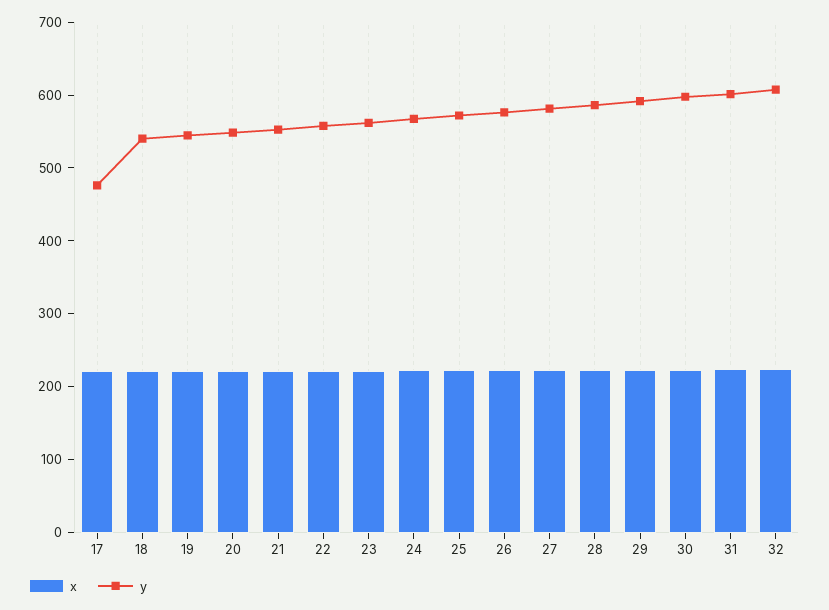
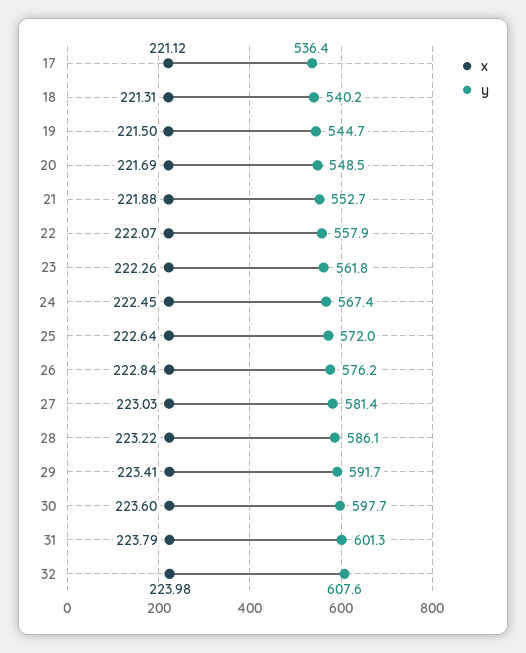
  {
    "x": {
      "17": 221.12,
      "18": 221.31,
      "19": 221.5,
      "20": 221.69,
      "21": 221.88,
      "22": 222.07,
      "23": 222.26,
      "24": 222.45,
      "25": 222.64,
      "26": 222.84,
      "27": 223.03,
      "28": 223.22,
      "29": 223.41,
      "30": 223.6,
      "31": 223.79,
      "32": 223.98
    },
    "y": {
-     "17": 480,
+     "17": 536.4,
      "18": 540.2,
      "19": 544.7,
      "20": 548.5,
      "21": 552.7,
      "22": 557.9,
      "23": 561.8,
      "24": 567.4,
      "25": 572,
      "26": 576.2,
      "27": 581.4,
      "28": 586.1,
      "29": 591.7,
      "30": 597.7,
      "31": 601.3,
      "32": 607.6
    }
  }

